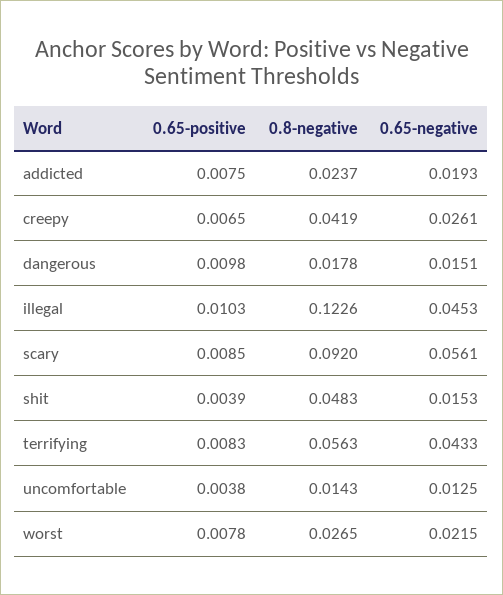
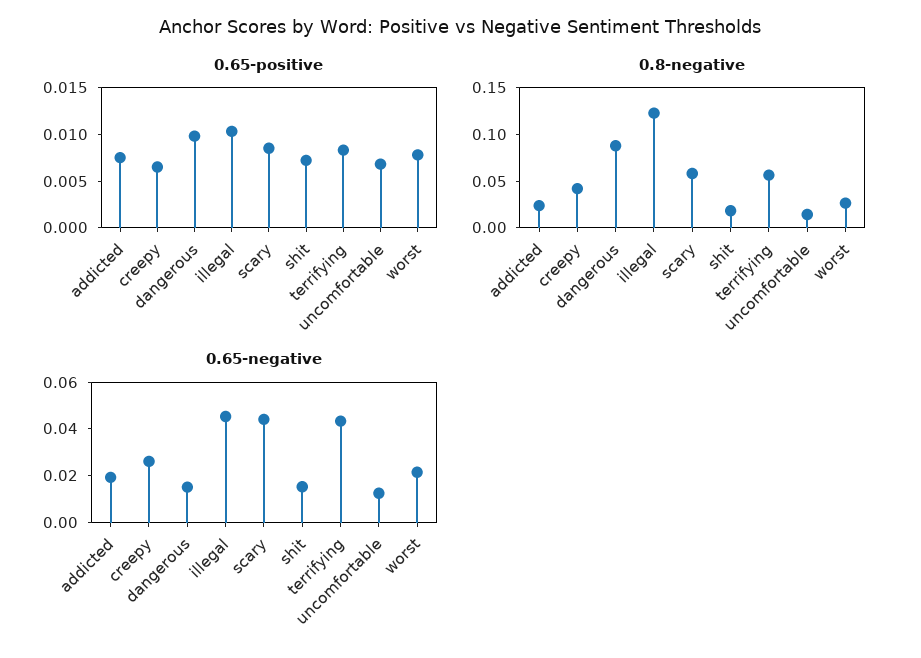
  {
    "0.65-positive": {
      "addicted": 0.0075,
      "creepy": 0.0065,
      "dangerous": 0.0098,
      "illegal": 0.0103,
      "scary": 0.0085,
-     "shit": 0.0039,
+     "shit": 0.007,
      "terrifying": 0.0083,
-     "uncomfortable": 0.0038,
+     "uncomfortable": 0.007,
      "worst": 0.0078
    },
    "0.8-negative": {
      "addicted": 0.0237,
      "creepy": 0.0419,
-     "dangerous": 0.0178,
+     "dangerous": 0.09,
      "illegal": 0.1226,
-     "scary": 0.092,
+     "scary": 0.06,
-     "shit": 0.0483,
+     "shit": 0.02,
      "terrifying": 0.0563,
      "uncomfortable": 0.0143,
      "worst": 0.0265
    },
    "0.65-negative": {
      "addicted": 0.0193,
      "creepy": 0.0261,
      "dangerous": 0.0151,
      "illegal": 0.0453,
-     "scary": 0.0561,
+     "scary": 0.045,
      "shit": 0.0153,
      "terrifying": 0.0433,
      "uncomfortable": 0.0125,
      "worst": 0.0215
    }
  }

